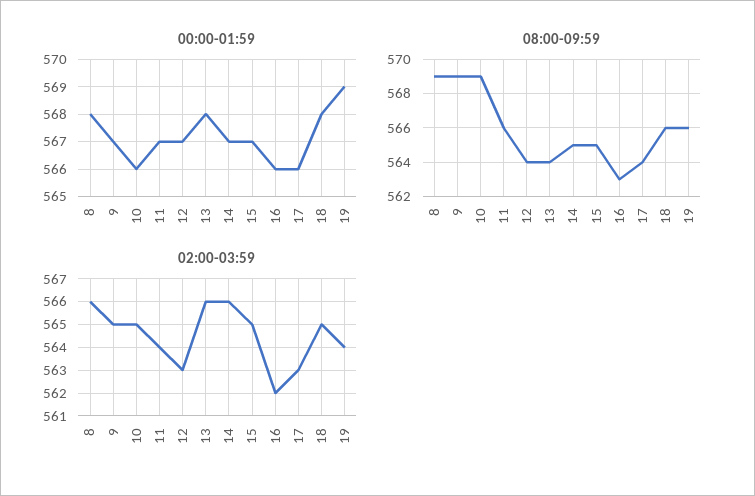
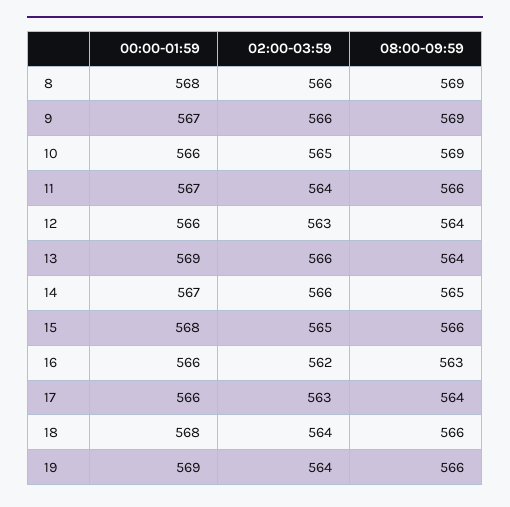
  {
    "00:00-01:59": {
      "8": 568,
      "9": 567,
      "10": 566,
      "11": 567,
-     "12": 567,
+     "12": 566,
-     "13": 568,
+     "13": 569,
      "14": 567,
-     "15": 567,
+     "15": 568,
      "16": 566,
      "17": 566,
      "18": 568,
      "19": 569
    },
    "08:00-09:59": {
      "8": 569,
      "9": 569,
      "10": 569,
      "11": 566,
      "12": 564,
      "13": 564,
      "14": 565,
-     "15": 565,
+     "15": 566,
      "16": 563,
      "17": 564,
      "18": 566,
      "19": 566
    },
    "02:00-03:59": {
      "8": 566,
-     "9": 565,
+     "9": 566,
      "10": 565,
      "11": 564,
      "12": 563,
      "13": 566,
      "14": 566,
      "15": 565,
      "16": 562,
      "17": 563,
-     "18": 565,
+     "18": 564,
      "19": 564
    }
  }

